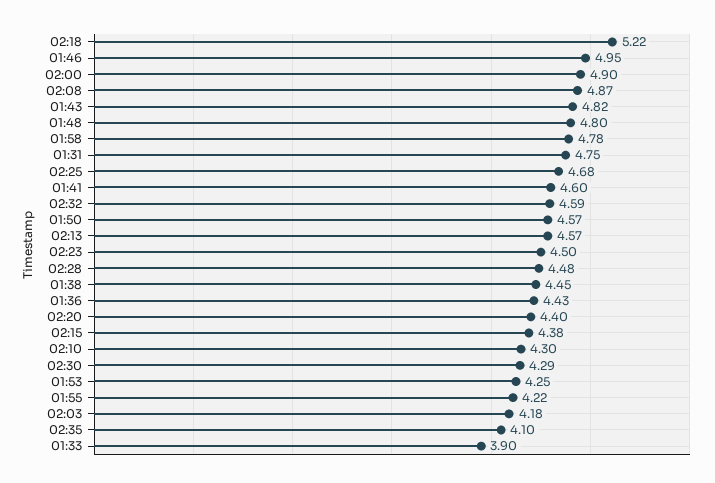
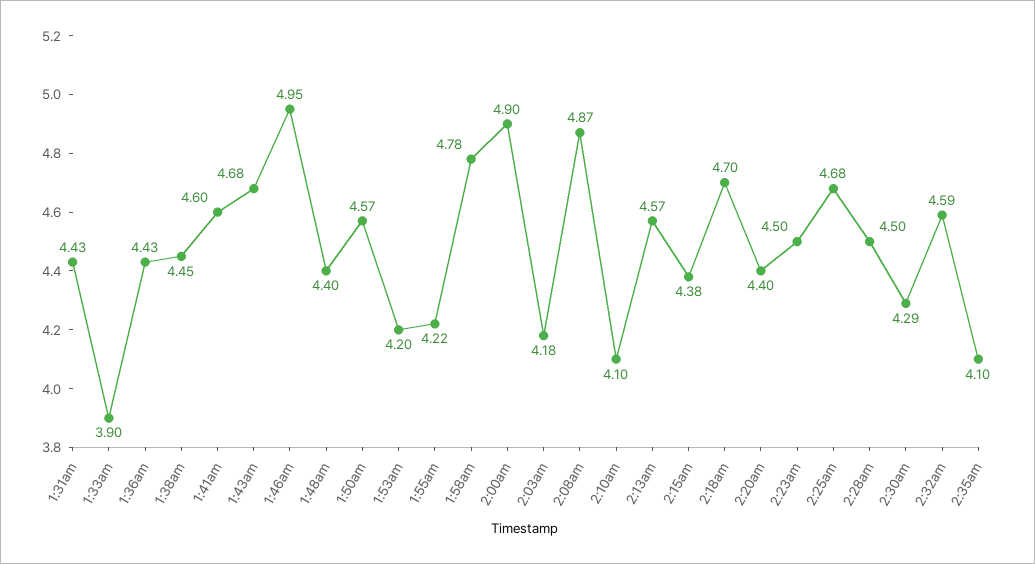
  {
-   "02:18": 5.22,
+   "02:18": 4.7,
    "01:46": 4.95,
    "02:00": 4.9,
    "02:08": 4.87,
-   "01:43": 4.82,
+   "01:43": 4.68,
-   "01:48": 4.8,
+   "01:48": 4.4,
    "01:58": 4.78,
-   "01:31": 4.75,
+   "01:31": 4.43,
    "02:25": 4.68,
    "01:41": 4.6,
    "02:32": 4.59,
    "01:50": 4.57,
    "02:13": 4.57,
    "02:23": 4.5,
-   "02:28": 4.48,
+   "02:28": 4.5,
    "01:38": 4.45,
    "01:36": 4.43,
    "02:20": 4.4,
    "02:15": 4.38,
-   "02:10": 4.3,
+   "02:10": 4.1,
    "02:30": 4.29,
-   "01:53": 4.25,
+   "01:53": 4.2,
    "01:55": 4.22,
    "02:03": 4.18,
    "02:35": 4.1,
    "01:33": 3.9
  }

